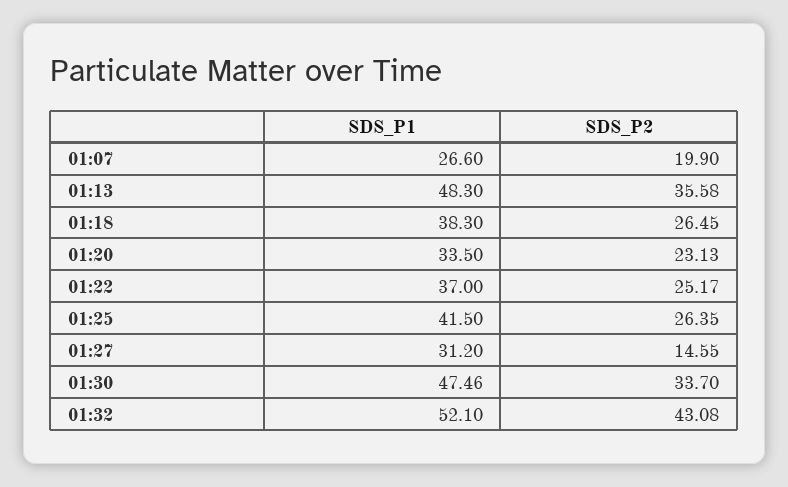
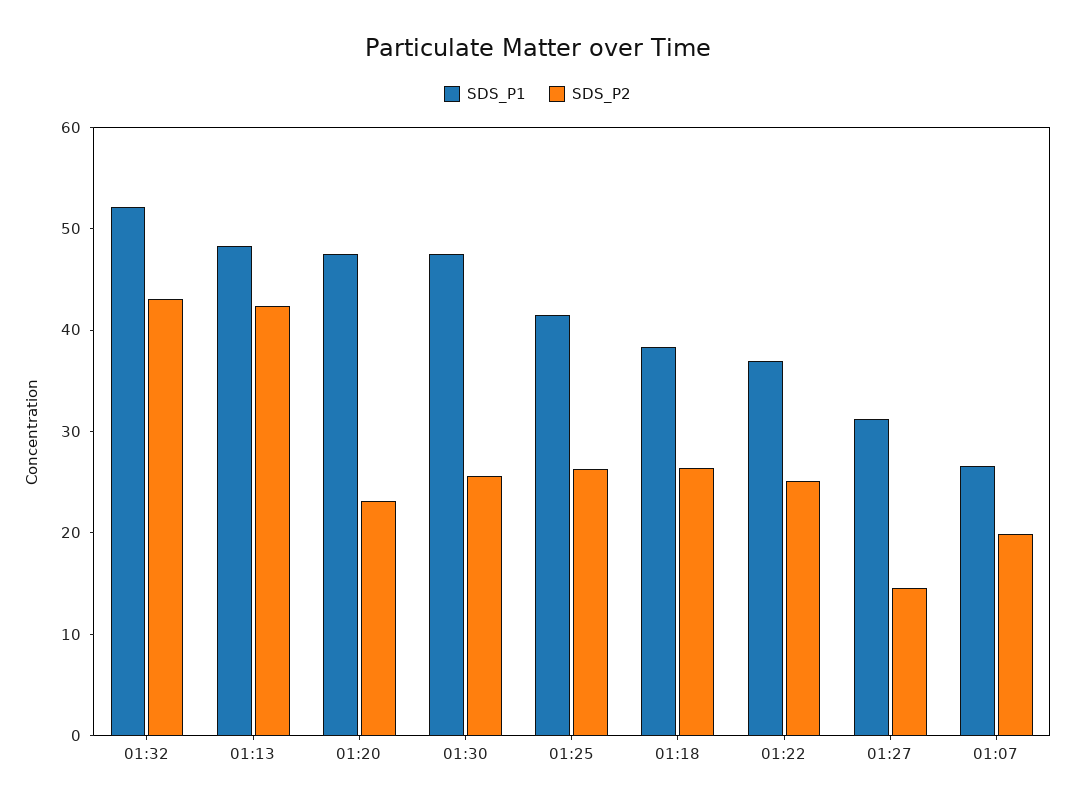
  {
    "SDS_P1": {
      "01:07": 26.6,
      "01:13": 48.3,
      "01:18": 38.3,
-     "01:20": 33.5,
+     "01:20": 48,
      "01:22": 37,
      "01:25": 41.5,
      "01:27": 31.2,
      "01:30": 47.46,
      "01:32": 52.1
    },
    "SDS_P2": {
      "01:07": 19.9,
-     "01:13": 35.58,
+     "01:13": 42,
      "01:18": 26.45,
      "01:20": 23.13,
      "01:22": 25.17,
      "01:25": 26.35,
      "01:27": 14.55,
-     "01:30": 33.7,
+     "01:30": 26,
      "01:32": 43.08
    }
  }

